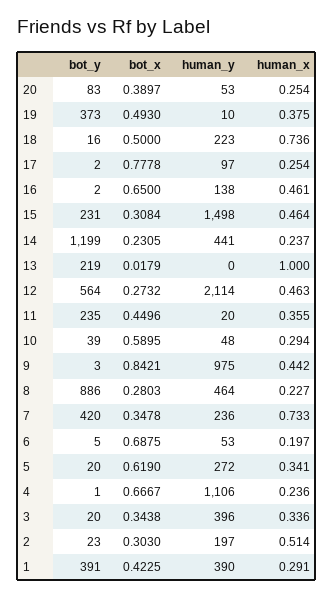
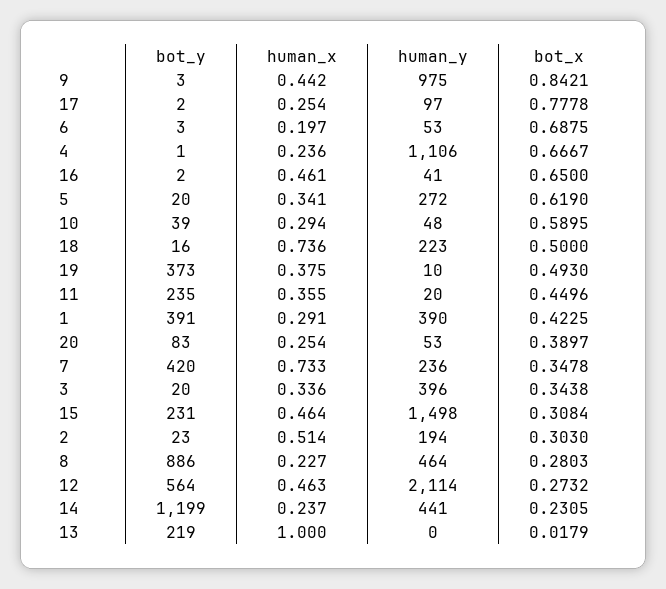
  {
    "bot_y": {
      "20": 83,
      "19": 373,
      "18": 16,
      "17": 2,
      "16": 2,
      "15": 231,
      "14": 1199,
      "13": 219,
      "12": 564,
      "11": 235,
      "10": 39,
      "9": 3,
      "8": 886,
      "7": 420,
-     "6": 5,
+     "6": 3,
      "5": 20,
      "4": 1,
      "3": 20,
      "2": 23,
      "1": 391
    },
    "bot_x": {
      "20": 0.3897,
      "19": 0.493,
      "18": 0.5,
      "17": 0.7778,
      "16": 0.65,
      "15": 0.3084,
      "14": 0.2305,
      "13": 0.0179,
      "12": 0.2732,
      "11": 0.4496,
      "10": 0.5895,
      "9": 0.8421,
      "8": 0.2803,
      "7": 0.3478,
      "6": 0.6875,
      "5": 0.619,
      "4": 0.6667,
      "3": 0.3438,
      "2": 0.303,
      "1": 0.4225
    },
    "human_y": {
      "20": 53,
      "19": 10,
      "18": 223,
      "17": 97,
-     "16": 138,
+     "16": 41,
      "15": 1498,
      "14": 441,
      "13": 0,
      "12": 2114,
      "11": 20,
      "10": 48,
      "9": 975,
      "8": 464,
      "7": 236,
      "6": 53,
      "5": 272,
      "4": 1106,
      "3": 396,
-     "2": 197,
+     "2": 194,
      "1": 390
    },
    "human_x": {
      "20": 0.254,
      "19": 0.375,
      "18": 0.736,
      "17": 0.254,
      "16": 0.461,
      "15": 0.464,
      "14": 0.237,
      "13": 1,
      "12": 0.463,
      "11": 0.355,
      "10": 0.294,
      "9": 0.442,
      "8": 0.227,
      "7": 0.733,
      "6": 0.197,
      "5": 0.341,
      "4": 0.236,
      "3": 0.336,
      "2": 0.514,
      "1": 0.291
    }
  }

